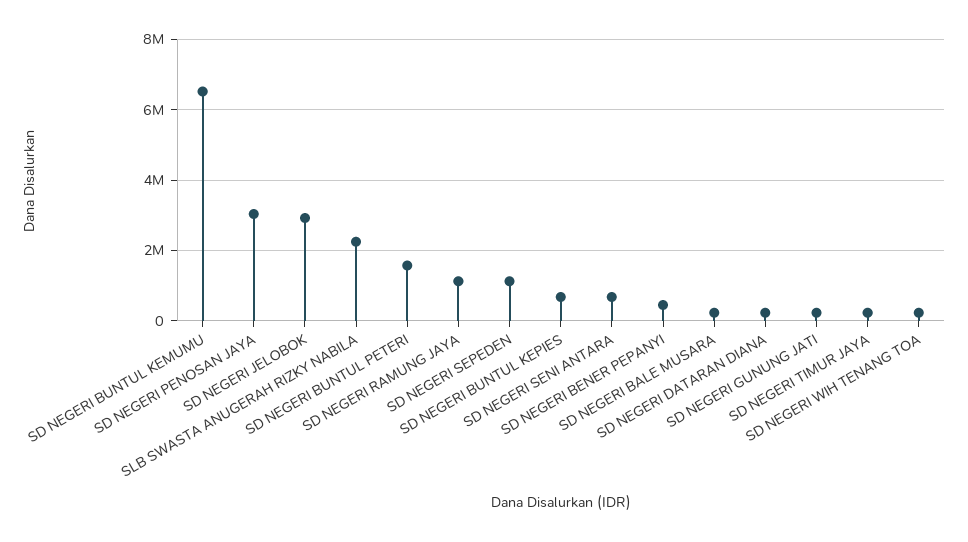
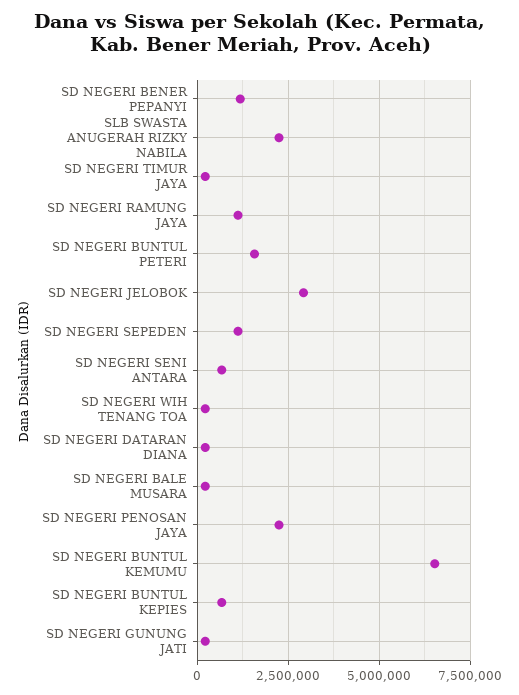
  {
    "SD NEGERI BUNTUL KEMUMU": 6600000,
-   "SD NEGERI PENOSAN JAYA": 3000000,
+   "SD NEGERI PENOSAN JAYA": 2250000,
    "SD NEGERI JELOBOK": 3000000,
    "SLB SWASTA ANUGERAH RIZKY NABILA": 2200000,
    "SD NEGERI BUNTUL PETERI": 1600000,
    "SD NEGERI RAMUNG JAYA": 1200000,
    "SD NEGERI SEPEDEN": 1200000,
    "SD NEGERI BUNTUL KEPIES": 600000,
    "SD NEGERI SENI ANTARA": 600000,
-   "SD NEGERI BENER PEPANYI": 400000,
+   "SD NEGERI BENER PEPANYI": 1250000,
    "SD NEGERI BALE MUSARA": 200000,
    "SD NEGERI DATARAN DIANA": 200000,
    "SD NEGERI GUNUNG JATI": 200000,
    "SD NEGERI TIMUR JAYA": 200000,
    "SD NEGERI WIH TENANG TOA": 200000
  }

